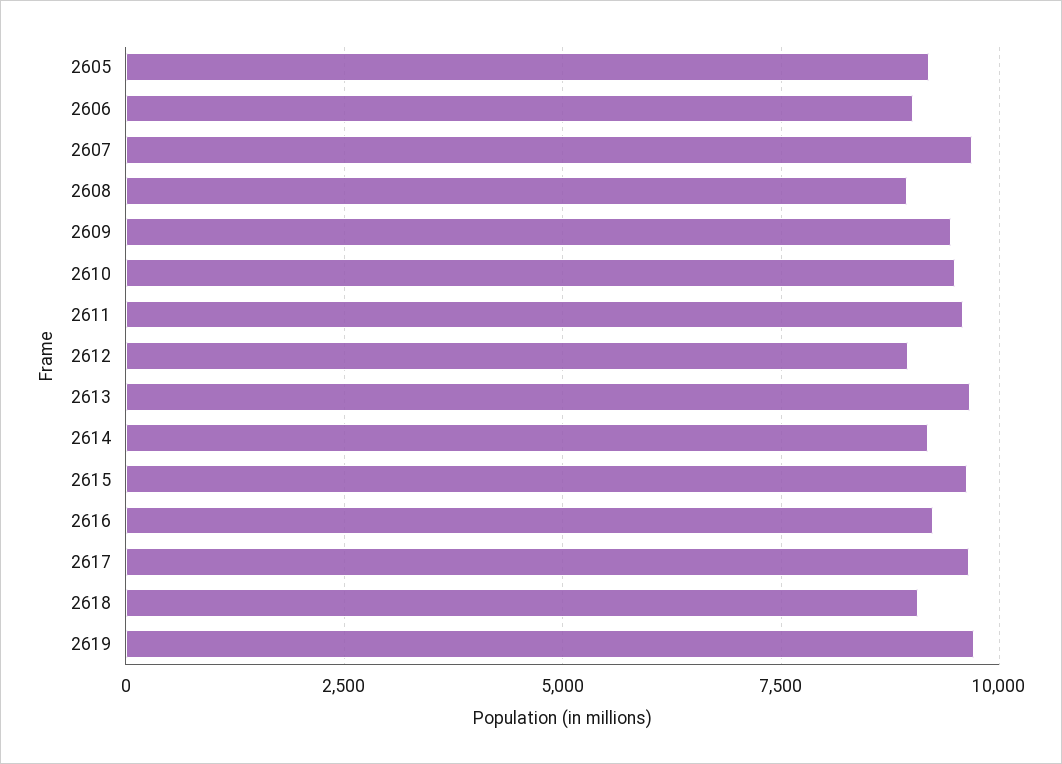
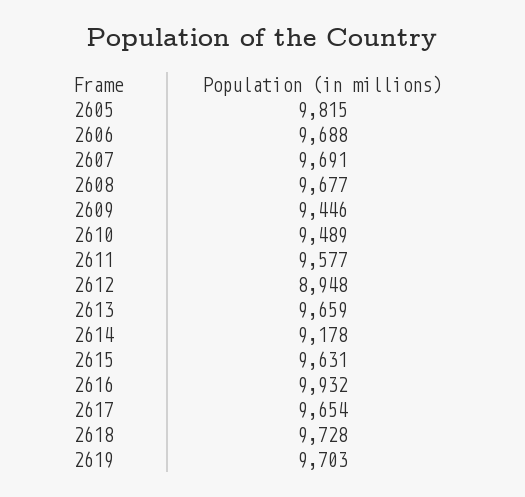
  {
-   "2605": 9250,
+   "2605": 9815,
-   "2606": 9000,
+   "2606": 9688,
    "2607": 9691,
-   "2608": 9000,
+   "2608": 9677,
    "2609": 9446,
    "2610": 9489,
    "2611": 9577,
    "2612": 8948,
    "2613": 9659,
    "2614": 9178,
    "2615": 9631,
-   "2616": 9250,
+   "2616": 9932,
    "2617": 9654,
-   "2618": 9000,
+   "2618": 9728,
    "2619": 9703
  }

